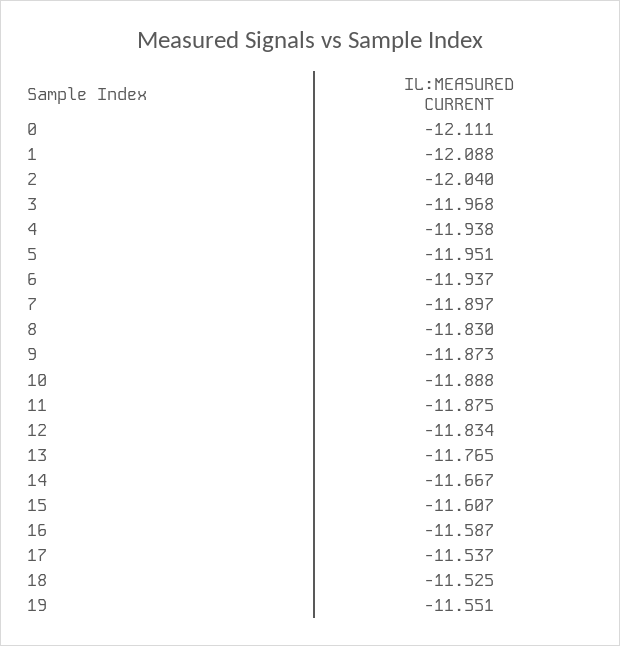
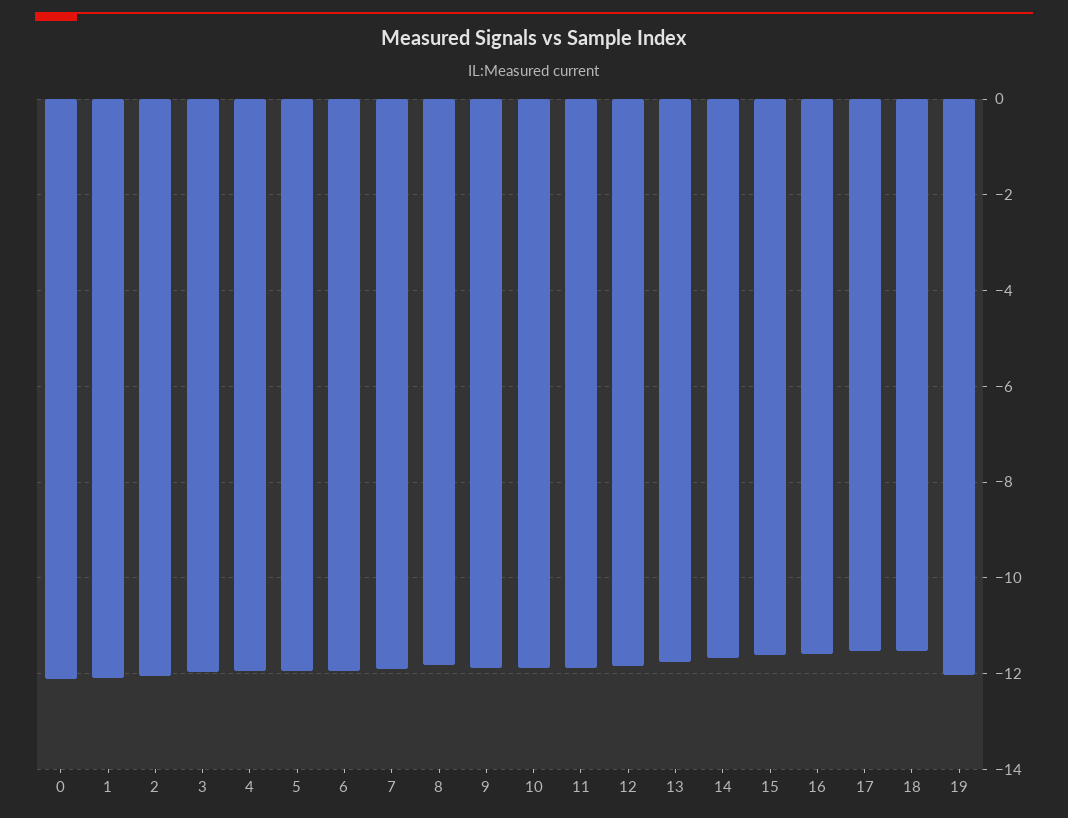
  {
    "0": -12.111,
    "1": -12.088,
    "2": -12.04,
    "3": -11.968,
    "4": -11.938,
    "5": -11.951,
    "6": -11.937,
    "7": -11.897,
    "8": -11.83,
    "9": -11.873,
    "10": -11.888,
    "11": -11.875,
    "12": -11.834,
    "13": -11.765,
    "14": -11.667,
    "15": -11.607,
    "16": -11.587,
    "17": -11.537,
    "18": -11.525,
-   "19": -11.551
+   "19": -12
  }

